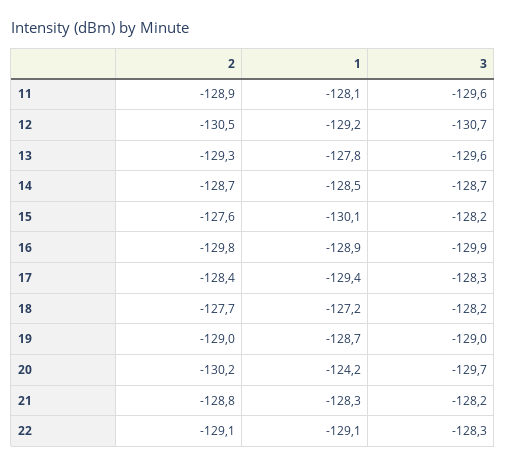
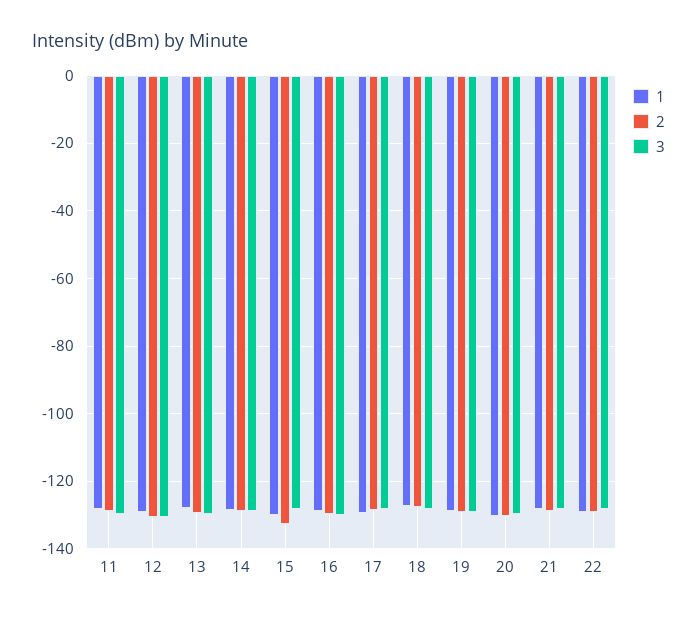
  {
    "2": {
      "11": -128.9,
      "12": -130.5,
      "13": -129.3,
      "14": -128.7,
-     "15": -127.6,
+     "15": -132,
      "16": -129.8,
      "17": -128.4,
      "18": -127.7,
      "19": -129,
      "20": -130.2,
      "21": -128.8,
      "22": -129.1
    },
    "1": {
      "11": -128.1,
      "12": -129.2,
      "13": -127.8,
      "14": -128.5,
      "15": -130.1,
      "16": -128.9,
      "17": -129.4,
      "18": -127.2,
      "19": -128.7,
-     "20": -124.2,
+     "20": -130,
      "21": -128.3,
      "22": -129.1
    },
    "3": {
      "11": -129.6,
      "12": -130.7,
      "13": -129.6,
      "14": -128.7,
      "15": -128.2,
      "16": -129.9,
      "17": -128.3,
      "18": -128.2,
      "19": -129,
      "20": -129.7,
      "21": -128.2,
      "22": -128.3
    }
  }

